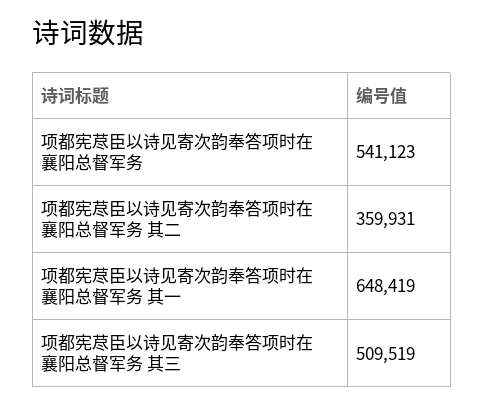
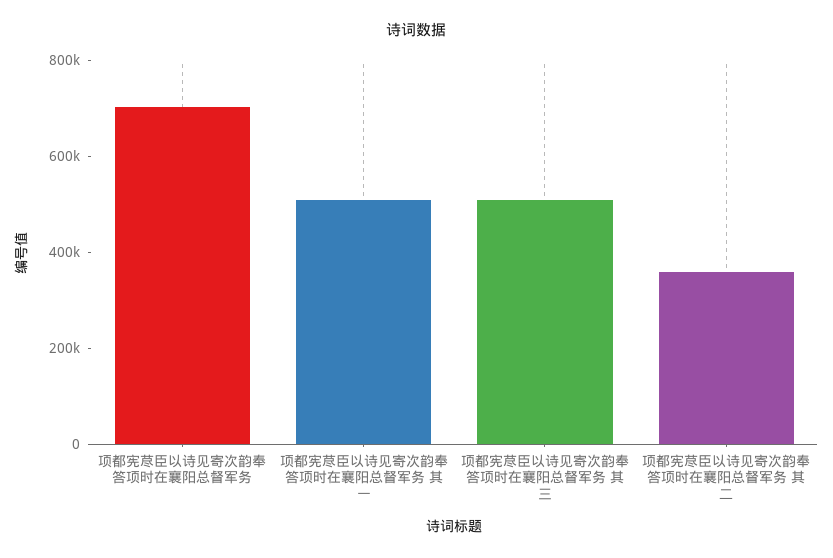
  {
-   "项都宪荩臣以诗见寄次韵奉答项时在襄阳总督军务": 541123,
+   "项都宪荩臣以诗见寄次韵奉答项时在襄阳总督军务": 700000,
    "项都宪荩臣以诗见寄次韵奉答项时在襄阳总督军务 其二": 359931,
-   "项都宪荩臣以诗见寄次韵奉答项时在襄阳总督军务 其一": 648419,
+   "项都宪荩臣以诗见寄次韵奉答项时在襄阳总督军务 其一": 500000,
    "项都宪荩臣以诗见寄次韵奉答项时在襄阳总督军务 其三": 509519
  }

